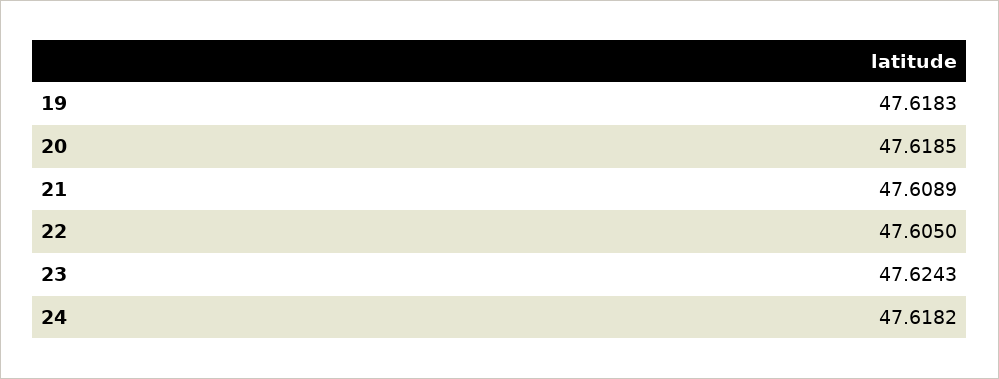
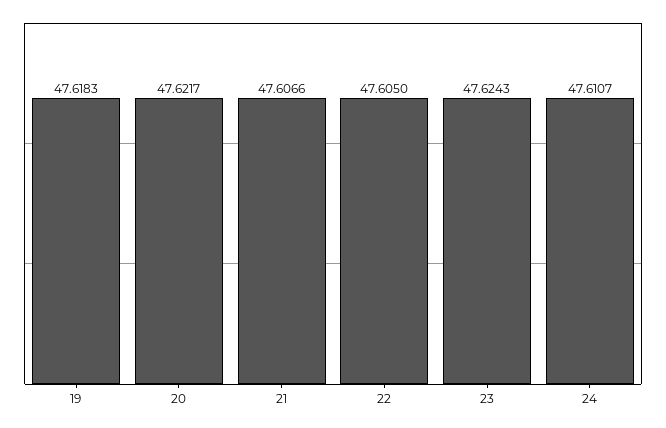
  {
    "19": 47.6183,
-   "20": 47.6185,
+   "20": 47.6217,
-   "21": 47.6089,
+   "21": 47.6066,
    "22": 47.605,
    "23": 47.6243,
-   "24": 47.6182
+   "24": 47.6107
  }

